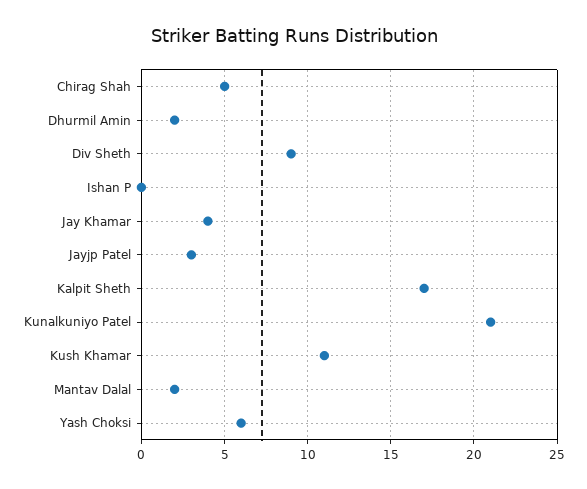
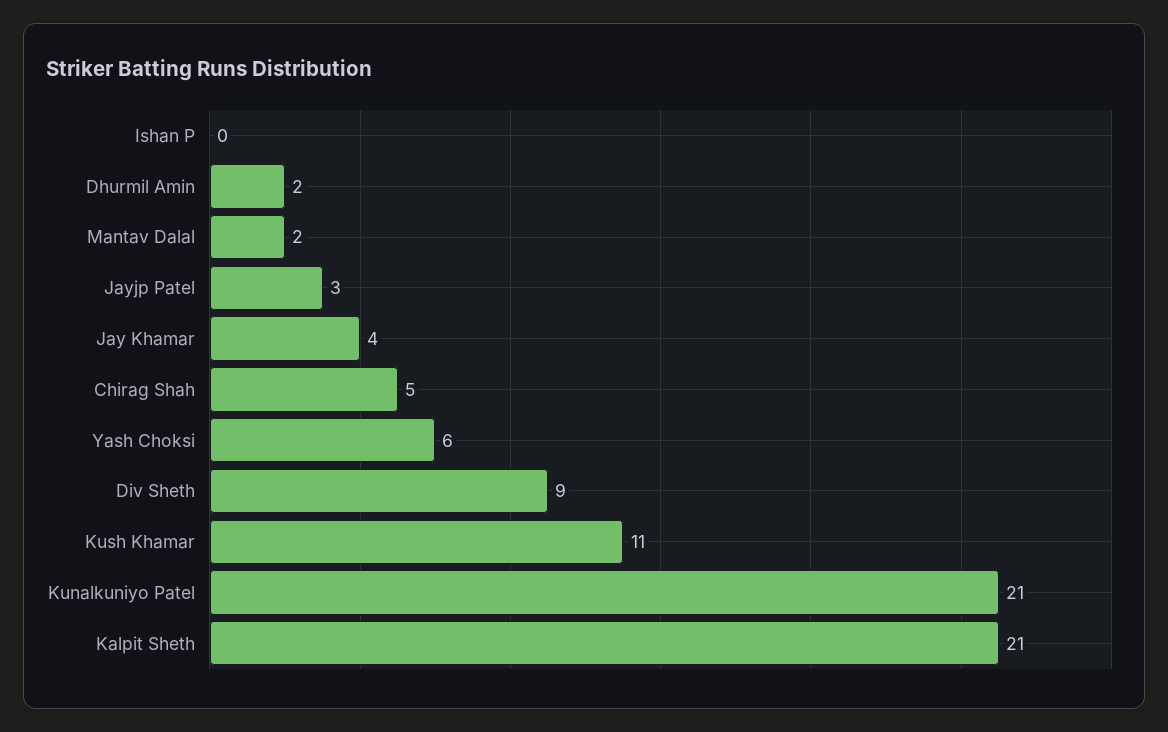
  {
    "Chirag Shah": 5,
    "Dhurmil Amin": 2,
    "Div Sheth": 9,
    "Ishan P": 0,
    "Jay Khamar": 4,
    "Jayjp Patel": 3,
-   "Kalpit Sheth": 17,
+   "Kalpit Sheth": 21,
    "Kunalkuniyo Patel": 21,
    "Kush Khamar": 11,
    "Mantav Dalal": 2,
    "Yash Choksi": 6
  }

